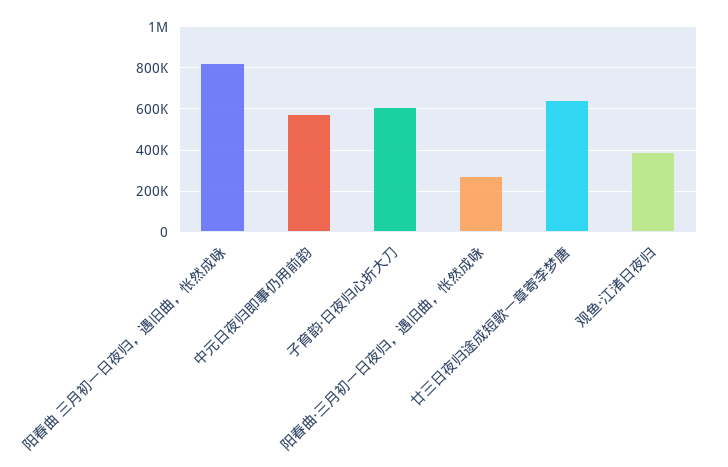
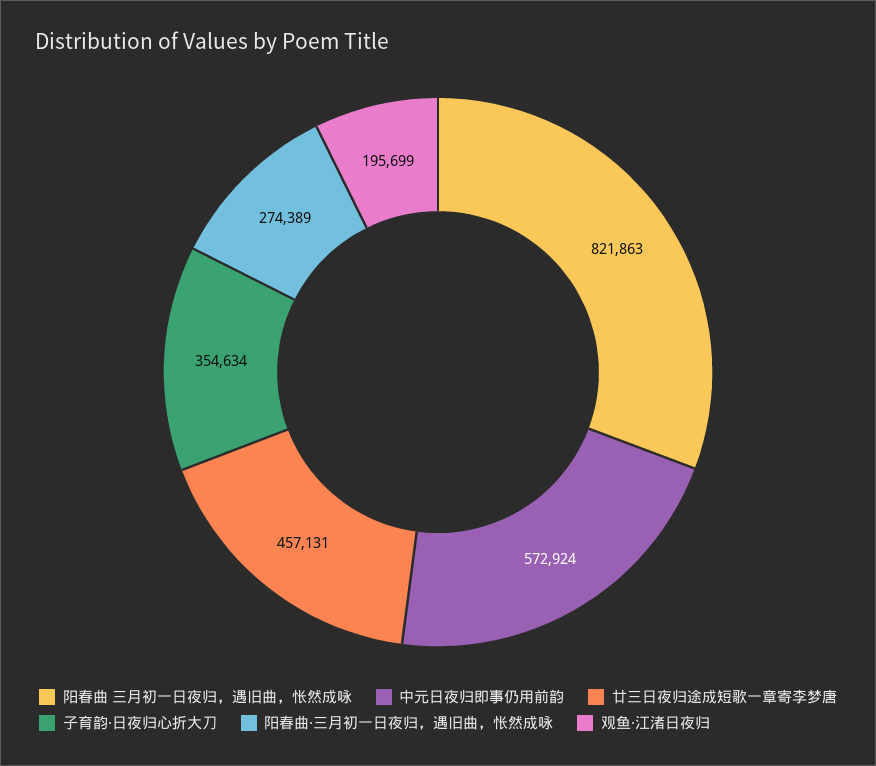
  {
    "阳春曲 三月初一日夜归，遇旧曲，怅然成咏": 821863,
    "中元日夜归即事仍用前韵": 572924,
-   "子育韵·日夜归心折大刀": 600000,
+   "子育韵·日夜归心折大刀": 354634,
    "阳春曲·三月初一日夜归，遇旧曲，怅然成咏": 274389,
-   "廿三日夜归途成短歌一章寄李梦唐": 650000,
+   "廿三日夜归途成短歌一章寄李梦唐": 457131,
-   "观鱼·江渚日夜归": 400000
+   "观鱼·江渚日夜归": 195699
  }

